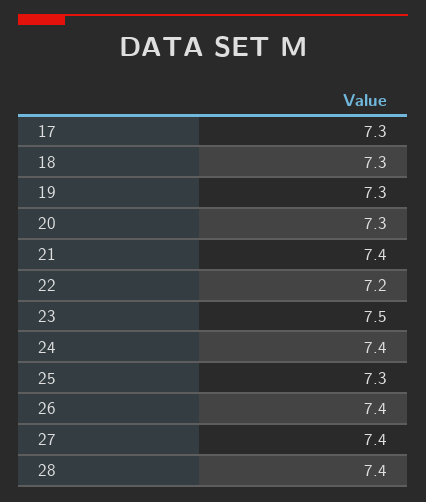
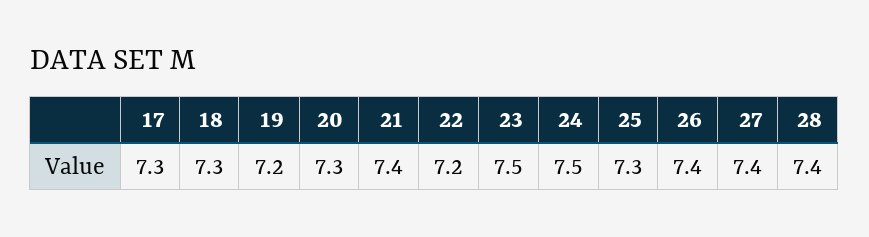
  {
    "17": 7.3,
    "18": 7.3,
-   "19": 7.3,
+   "19": 7.2,
    "20": 7.3,
    "21": 7.4,
    "22": 7.2,
    "23": 7.5,
-   "24": 7.4,
+   "24": 7.5,
    "25": 7.3,
    "26": 7.4,
    "27": 7.4,
    "28": 7.4
  }

